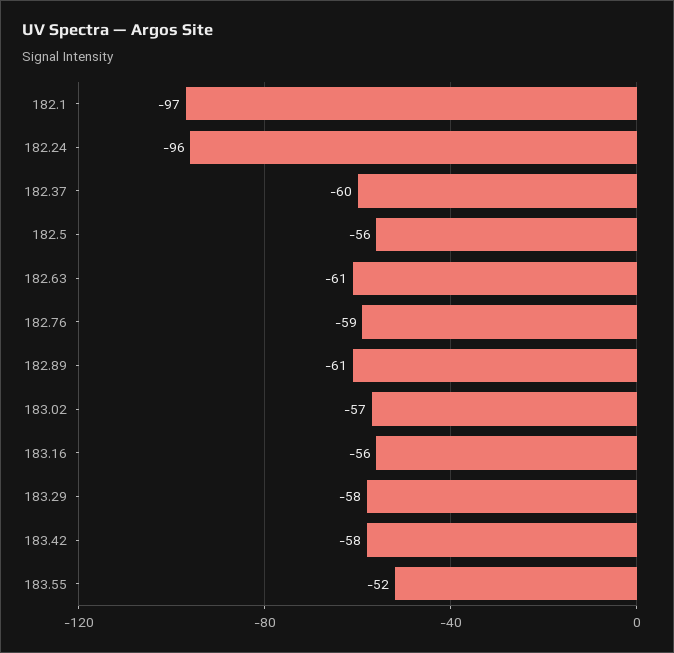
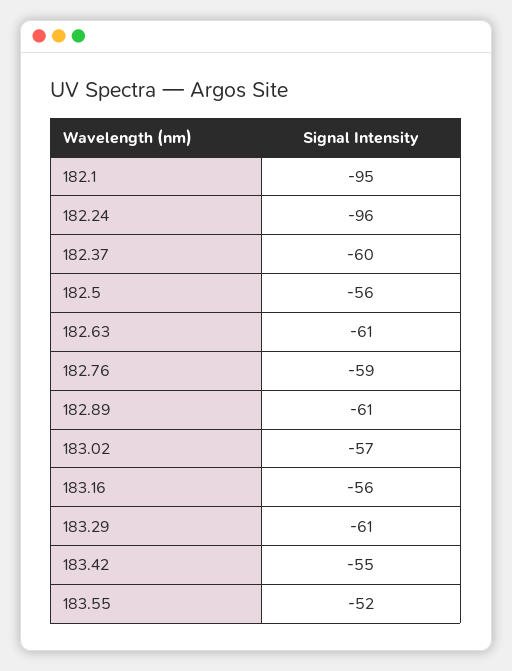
  {
-   "182.1": -97,
+   "182.1": -95,
    "182.24": -96,
    "182.37": -60,
    "182.5": -56,
    "182.63": -61,
    "182.76": -59,
    "182.89": -61,
    "183.02": -57,
    "183.16": -56,
-   "183.29": -58,
+   "183.29": -61,
-   "183.42": -58,
+   "183.42": -55,
    "183.55": -52
  }

